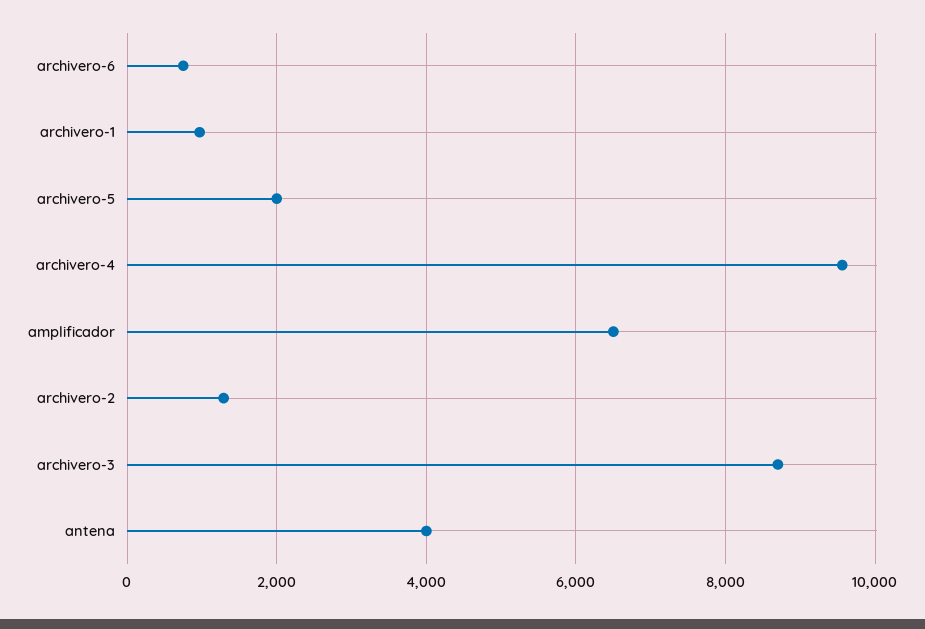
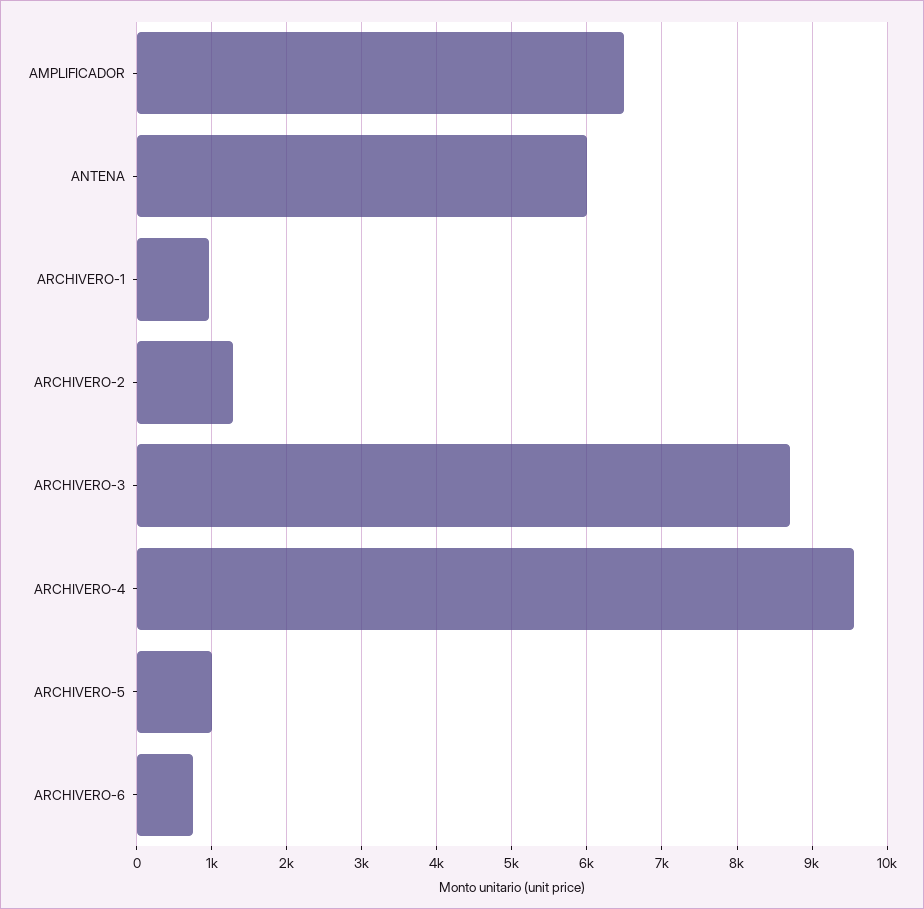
  {
    "archivero-6": 800,
    "archivero-1": 1000,
-   "archivero-5": 2000,
+   "archivero-5": 1000,
    "archivero-4": 9600,
    "amplificador": 6500,
    "archivero-2": 1300,
    "archivero-3": 8700,
-   "antena": 4000
+   "antena": 6000
  }

